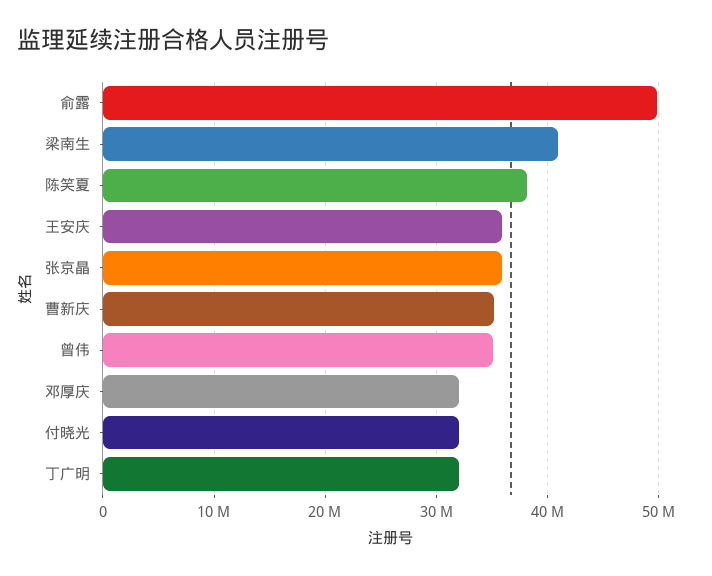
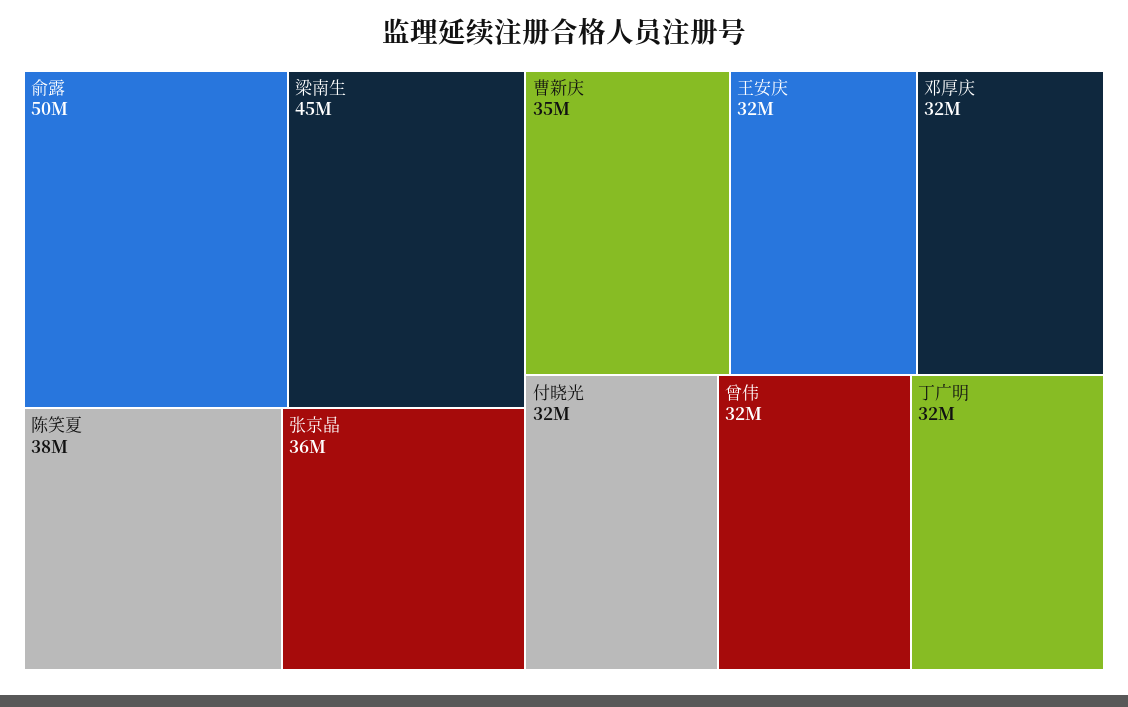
  {
    "俞露": 50000000,
-   "梁南生": 41000000,
+   "梁南生": 45000000,
    "陈笑夏": 38000000,
-   "王安庆": 36000000,
+   "王安庆": 32000000,
    "张京晶": 36000000,
    "曹新庆": 35000000,
-   "曾伟": 35000000,
+   "曾伟": 32000000,
    "邓厚庆": 32000000,
    "付晓光": 32000000,
    "丁广明": 32000000
  }

